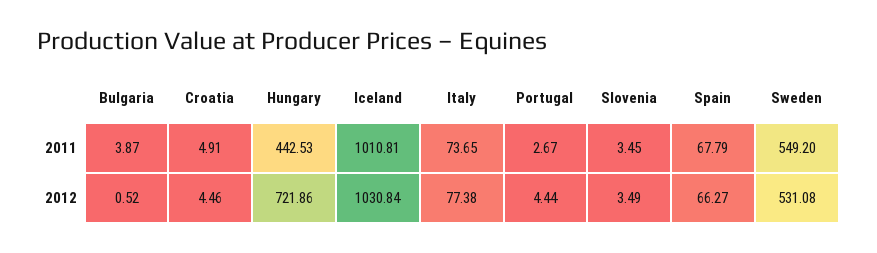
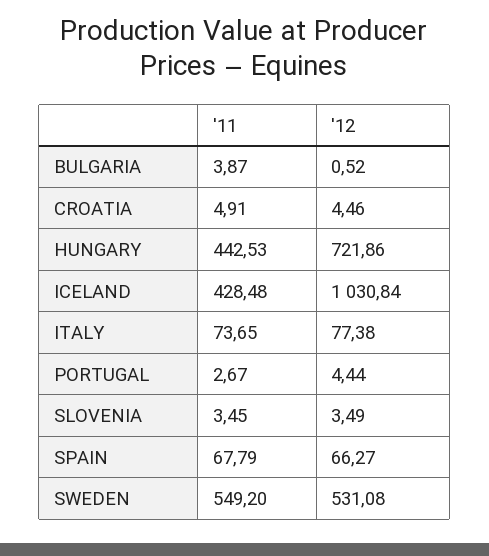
  {
    "Bulgaria": {
      "2011": 3.87,
      "2012": 0.52
    },
    "Croatia": {
      "2011": 4.91,
      "2012": 4.46
    },
    "Hungary": {
      "2011": 442.53,
      "2012": 721.86
    },
    "Iceland": {
-     "2011": 1010.81,
+     "2011": 428.48,
      "2012": 1030.84
    },
    "Italy": {
      "2011": 73.65,
      "2012": 77.38
    },
    "Portugal": {
      "2011": 2.67,
      "2012": 4.44
    },
    "Slovenia": {
      "2011": 3.45,
      "2012": 3.49
    },
    "Spain": {
      "2011": 67.79,
      "2012": 66.27
    },
    "Sweden": {
      "2011": 549.2,
      "2012": 531.08
    }
  }

